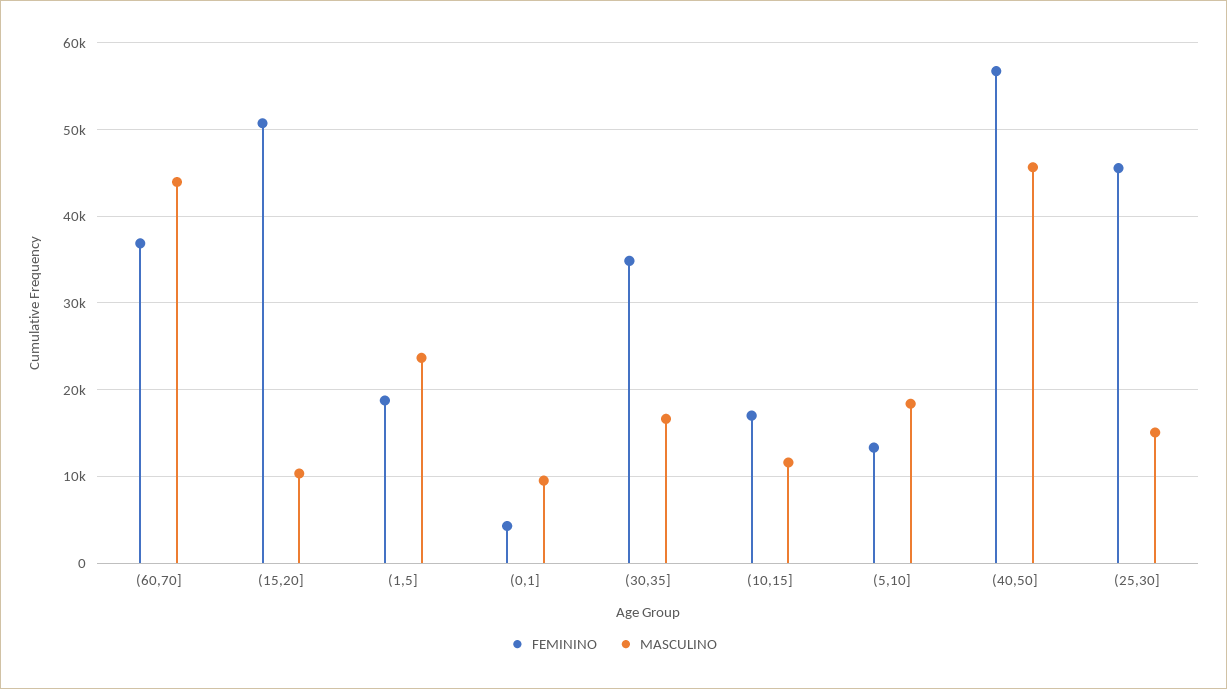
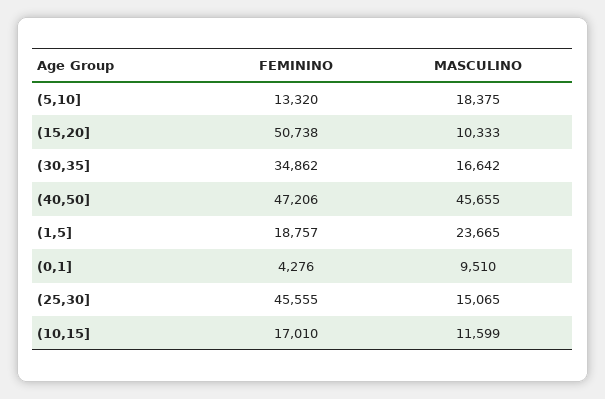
  {
    "FEMININO": {
-     "(60,70]": 37000,
      "(15,20]": 50738,
      "(1,5]": 18757,
      "(0,1]": 4276,
      "(30,35]": 34862,
      "(10,15]": 17010,
      "(5,10]": 13320,
-     "(40,50]": 57000,
+     "(40,50]": 47206,
      "(25,30]": 45555
    },
    "MASCULINO": {
-     "(60,70]": 44000,
      "(15,20]": 10333,
      "(1,5]": 23665,
      "(0,1]": 9510,
      "(30,35]": 16642,
      "(10,15]": 11599,
      "(5,10]": 18375,
      "(40,50]": 45655,
      "(25,30]": 15065
    }
  }

